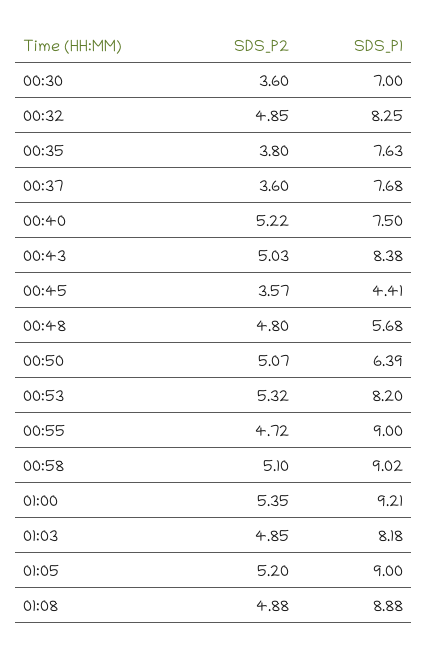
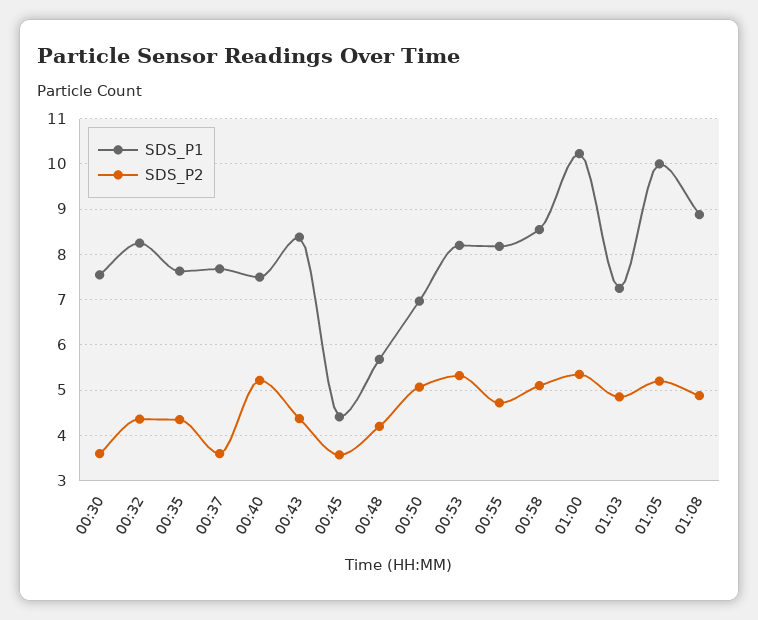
  {
    "SDS_P2": {
      "00:30": 3.6,
-     "00:32": 4.85,
+     "00:32": 4.4,
-     "00:35": 3.8,
+     "00:35": 4.4,
      "00:37": 3.6,
      "00:40": 5.22,
-     "00:43": 5.03,
+     "00:43": 4.4,
      "00:45": 3.57,
-     "00:48": 4.8,
+     "00:48": 4.2,
      "00:50": 5.07,
      "00:53": 5.32,
      "00:55": 4.72,
      "00:58": 5.1,
      "01:00": 5.35,
      "01:03": 4.85,
      "01:05": 5.2,
      "01:08": 4.88
    },
    "SDS_P1": {
-     "00:30": 7,
+     "00:30": 7.6,
      "00:32": 8.25,
      "00:35": 7.63,
      "00:37": 7.68,
      "00:40": 7.5,
      "00:43": 8.38,
      "00:45": 4.41,
      "00:48": 5.68,
-     "00:50": 6.39,
+     "00:50": 7,
      "00:53": 8.2,
-     "00:55": 9,
+     "00:55": 8.2,
-     "00:58": 9.02,
+     "00:58": 8.6,
-     "01:00": 9.21,
+     "01:00": 10.2,
-     "01:03": 8.18,
+     "01:03": 7.2,
-     "01:05": 9,
+     "01:05": 10,
      "01:08": 8.88
    }
  }

